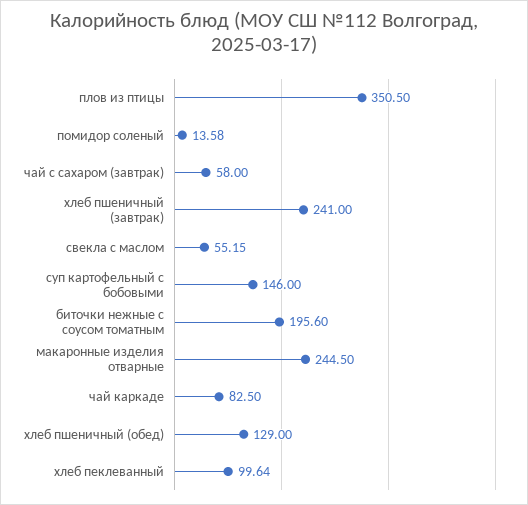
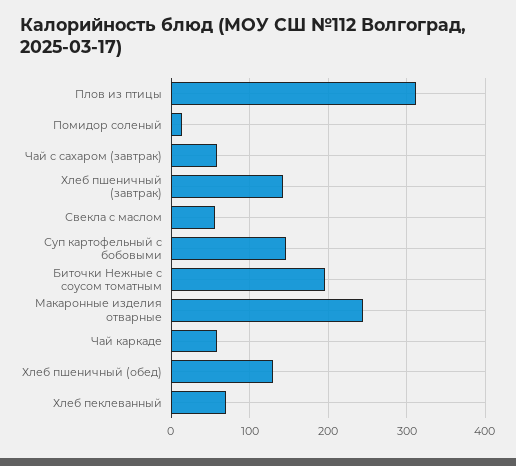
  {
-   "плов из птицы": 350.5,
+   "плов из птицы": 310,
    "помидор соленый": 13.58,
    "чай с сахаром (завтрак)": 58,
-   "хлеб пшеничный (завтрак)": 241,
+   "хлеб пшеничный (завтрак)": 140,
    "свекла с маслом": 55.15,
    "суп картофельный с бобовыми": 146,
    "биточки нежные с соусом томатным": 195.6,
    "макаронные изделия отварные": 244.5,
-   "чай каркаде": 82.5,
+   "чай каркаде": 60,
    "хлеб пшеничный (обед)": 129,
-   "хлеб пеклеванный": 99.64
+   "хлеб пеклеванный": 70
  }

